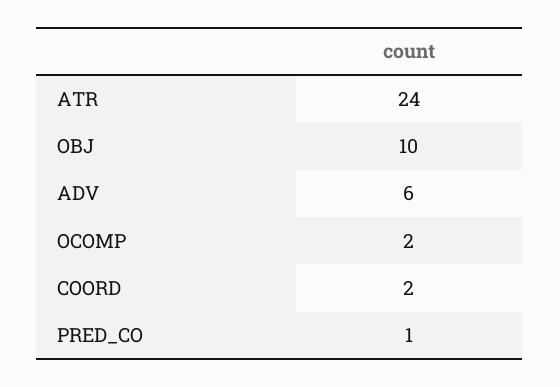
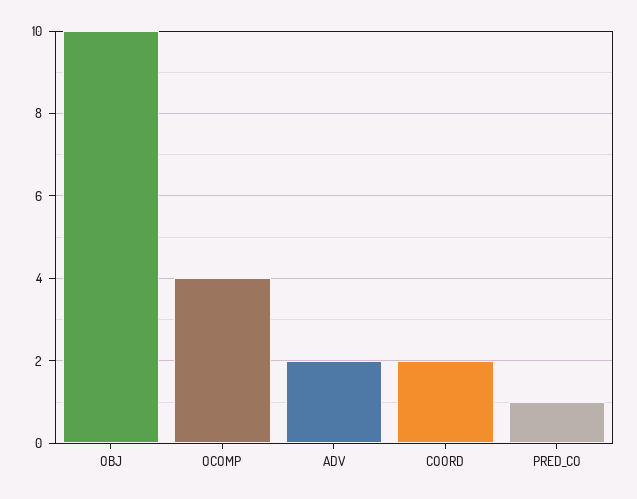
  {
-   "ATR": 24,
    "OBJ": 10,
-   "ADV": 6,
+   "ADV": 2,
-   "OCOMP": 2,
+   "OCOMP": 4,
    "COORD": 2,
    "PRED_CO": 1
  }

